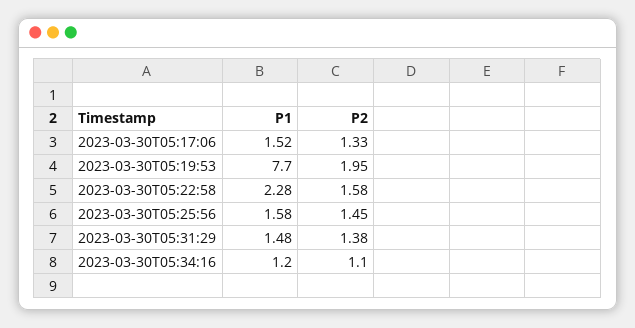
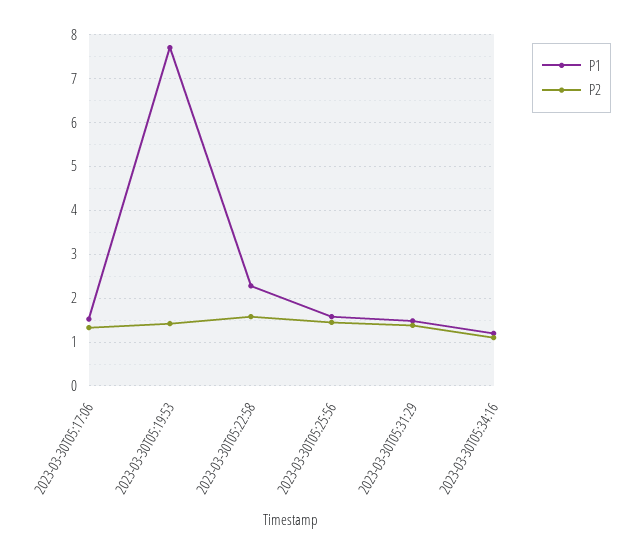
  {
    "P1": {
      "2023-03-30T05:17:06": 1.52,
      "2023-03-30T05:19:53": 7.7,
      "2023-03-30T05:22:58": 2.28,
      "2023-03-30T05:25:56": 1.58,
      "2023-03-30T05:31:29": 1.48,
      "2023-03-30T05:34:16": 1.2
    },
    "P2": {
      "2023-03-30T05:17:06": 1.33,
-     "2023-03-30T05:19:53": 1.95,
+     "2023-03-30T05:19:53": 1.4,
      "2023-03-30T05:22:58": 1.58,
      "2023-03-30T05:25:56": 1.45,
      "2023-03-30T05:31:29": 1.38,
      "2023-03-30T05:34:16": 1.1
    }
  }

